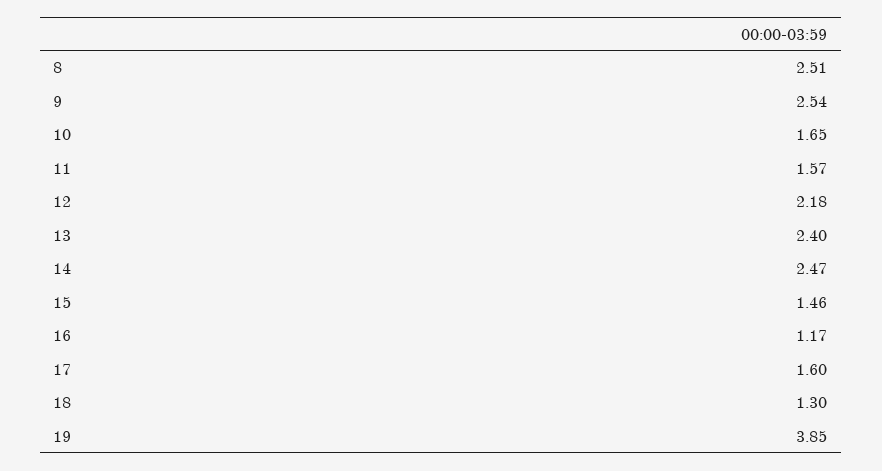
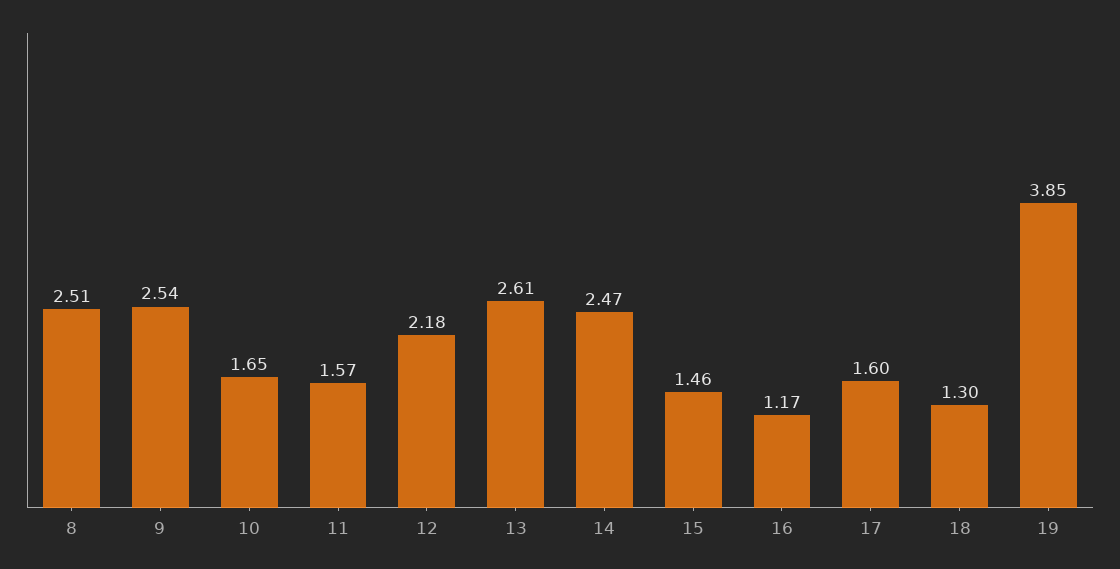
  {
    "8": 2.51,
    "9": 2.54,
    "10": 1.65,
    "11": 1.57,
    "12": 2.18,
-   "13": 2.4,
+   "13": 2.61,
    "14": 2.47,
    "15": 1.46,
    "16": 1.17,
    "17": 1.6,
    "18": 1.3,
    "19": 3.85
  }

